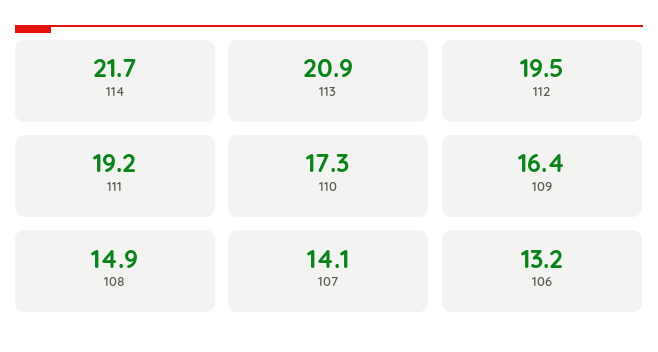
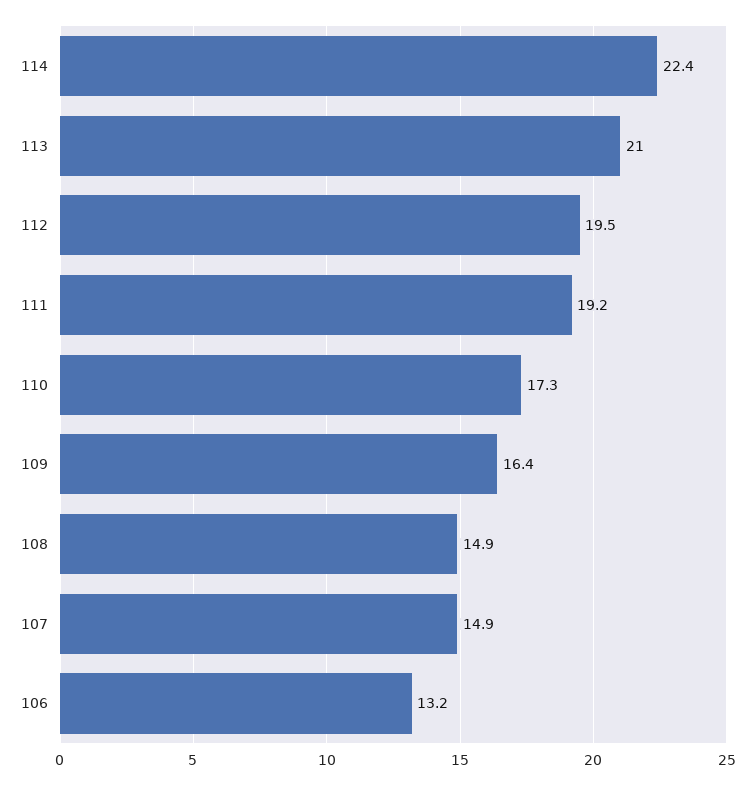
  {
-   "114": 21.7,
+   "114": 22.4,
-   "113": 20.9,
+   "113": 21,
    "112": 19.5,
    "111": 19.2,
    "110": 17.3,
    "109": 16.4,
    "108": 14.9,
-   "107": 14.1,
+   "107": 14.9,
    "106": 13.2
  }

